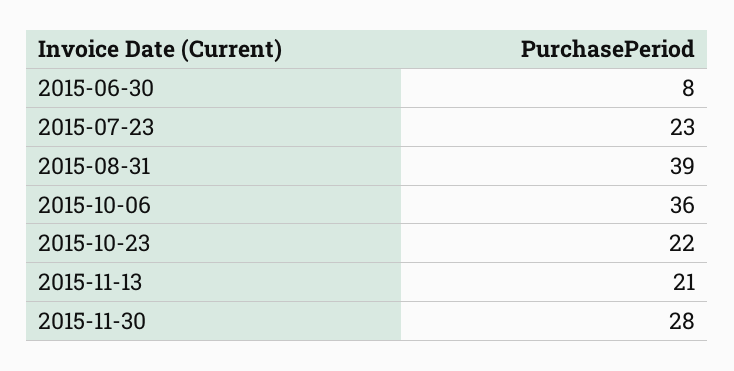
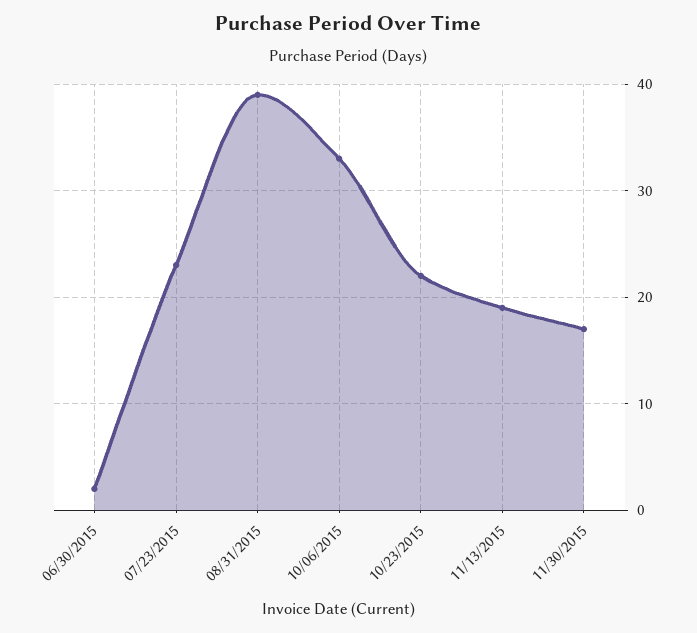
  {
-   "2015-06-30": 8,
+   "2015-06-30": 2,
    "2015-07-23": 23,
    "2015-08-31": 39,
-   "2015-10-06": 36,
+   "2015-10-06": 33,
    "2015-10-23": 22,
-   "2015-11-13": 21,
+   "2015-11-13": 19,
-   "2015-11-30": 28
+   "2015-11-30": 17
  }

